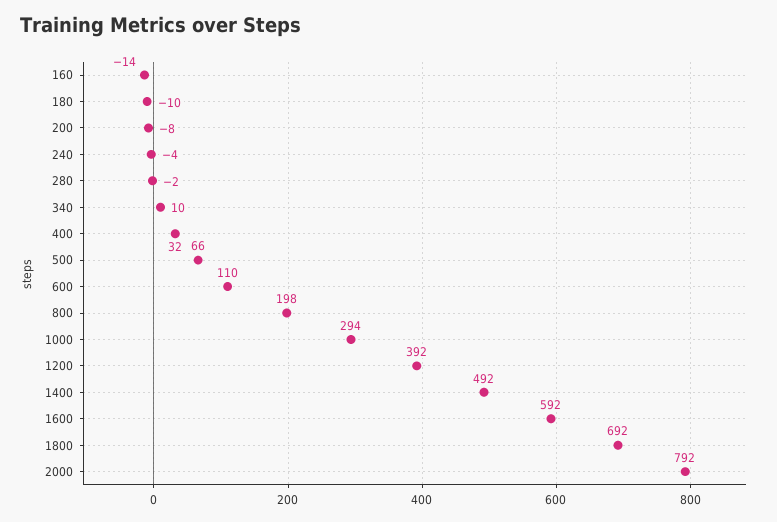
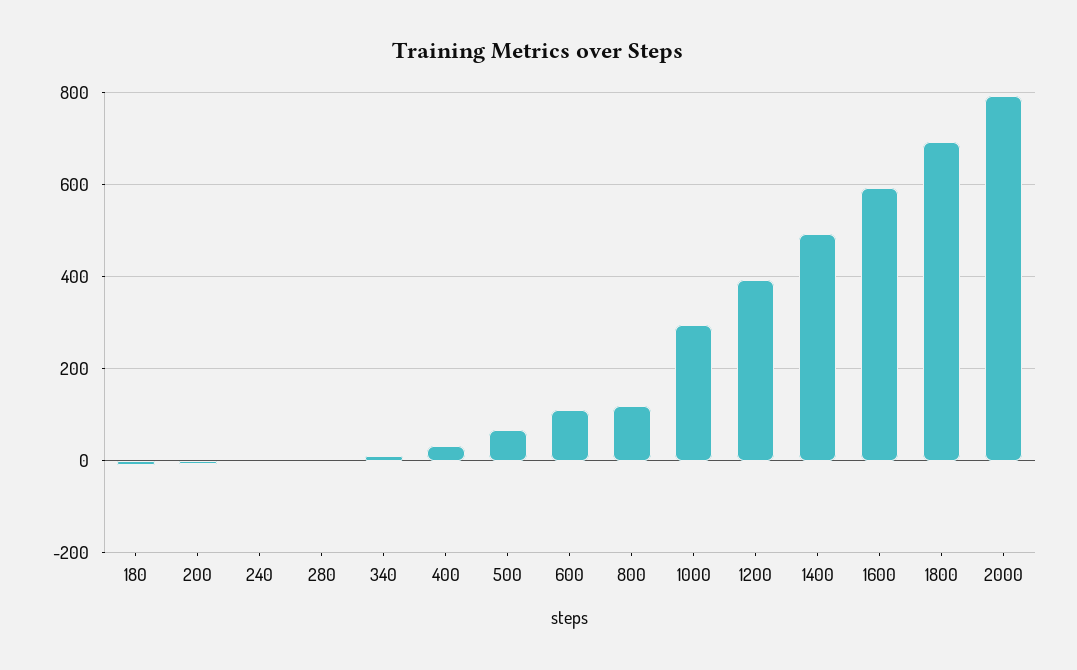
  {
-   "160": -14,
    "180": -10,
    "200": -8,
    "240": -4,
    "280": -2,
    "340": 10,
    "400": 32,
    "500": 66,
    "600": 110,
-   "800": 198,
+   "800": 120,
    "1000": 294,
    "1200": 392,
    "1400": 492,
    "1600": 592,
    "1800": 692,
    "2000": 792
  }

